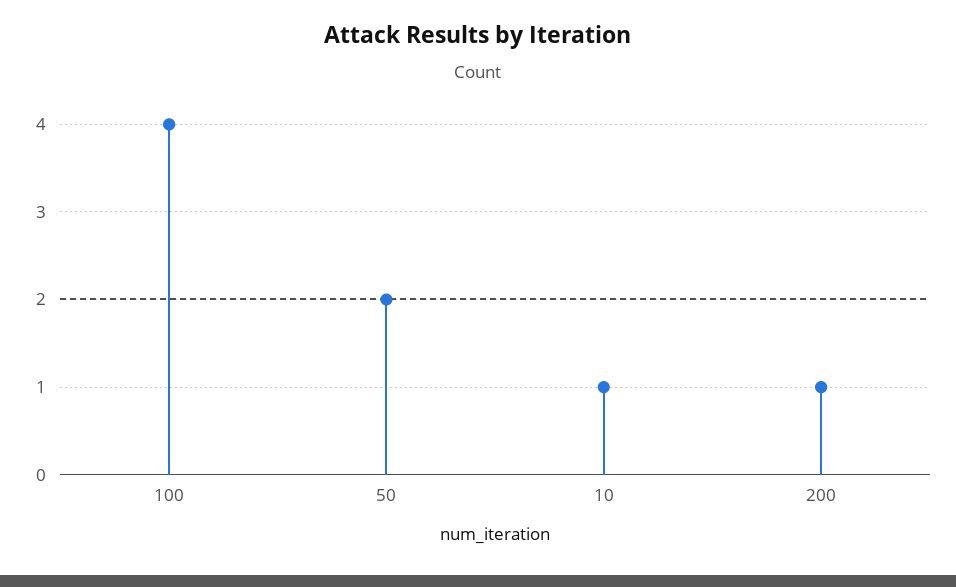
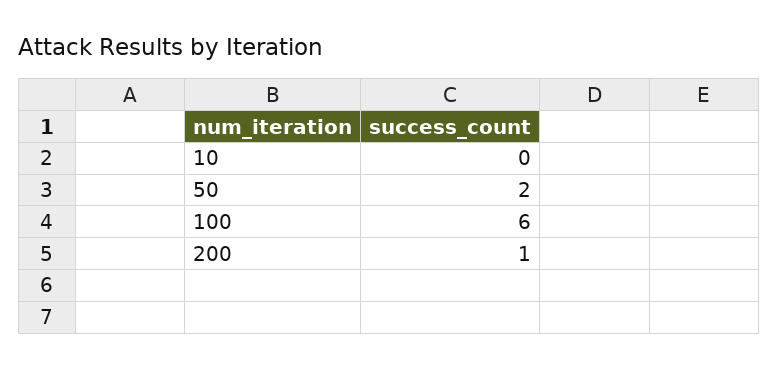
  {
-   "100": 4,
+   "100": 6,
    "50": 2,
-   "10": 1,
+   "10": 0,
    "200": 1
  }

